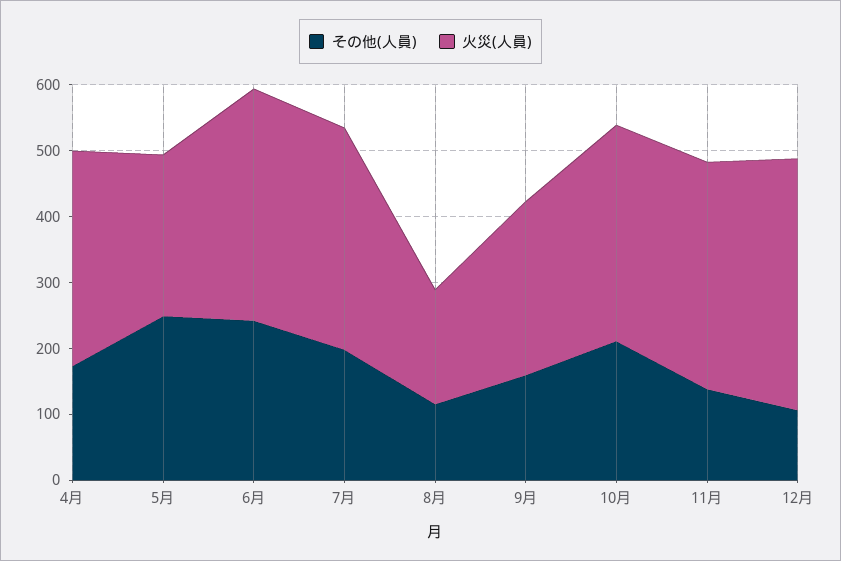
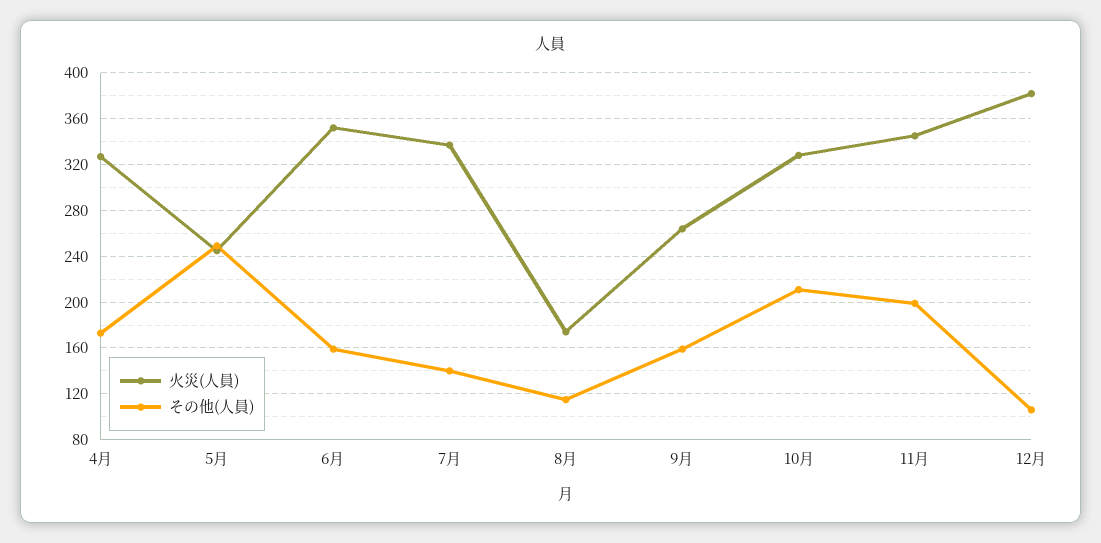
  {
    "その他(人員)": {
      "4月": 170,
      "5月": 250,
-     "6月": 240,
+     "6月": 160,
-     "7月": 200,
+     "7月": 140,
      "8月": 120,
      "9月": 160,
      "10月": 210,
-     "11月": 140,
+     "11月": 200,
      "12月": 110
    },
    "火災(人員)": {
      "4月": 330,
      "5月": 250,
      "6月": 350,
      "7月": 340,
      "8月": 170,
      "9月": 260,
      "10月": 330,
      "11月": 350,
      "12月": 380
    }
  }

